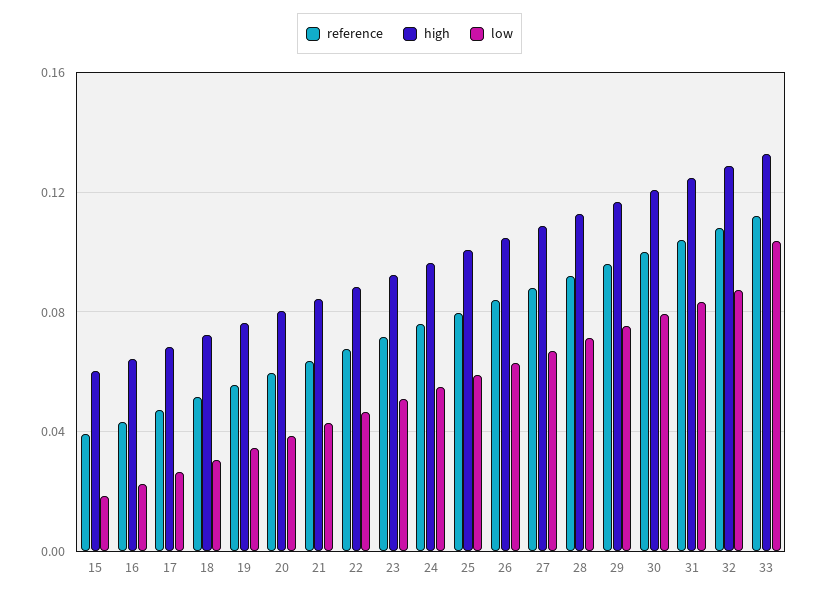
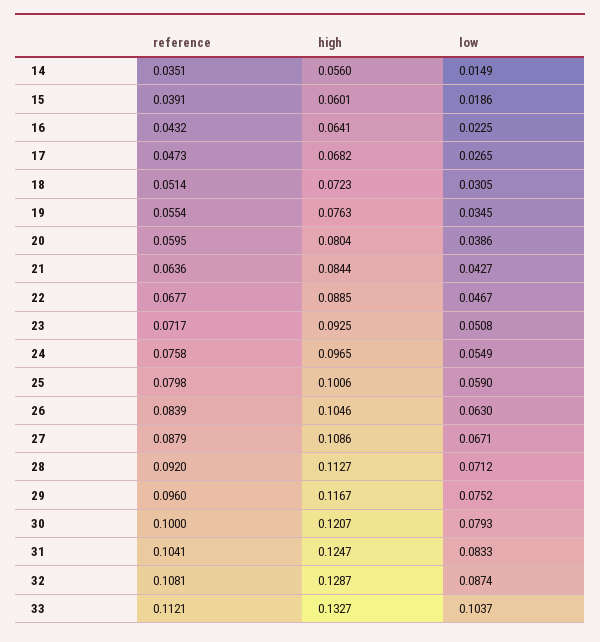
  {
    "reference": {
      "15": 0.0391,
      "16": 0.0432,
      "17": 0.0473,
      "18": 0.0514,
      "19": 0.0554,
      "20": 0.0595,
      "21": 0.0636,
      "22": 0.0677,
      "23": 0.0717,
      "24": 0.0758,
      "25": 0.0798,
      "26": 0.0839,
      "27": 0.0879,
      "28": 0.092,
      "29": 0.096,
      "30": 0.1,
      "31": 0.1041,
      "32": 0.1081,
-     "33": 0.1121
+     "33": 0.1121,
+     "14": 0.0351
    },
    "high": {
      "15": 0.0601,
      "16": 0.0641,
      "17": 0.0682,
      "18": 0.0723,
      "19": 0.0763,
      "20": 0.0804,
      "21": 0.0844,
      "22": 0.0885,
      "23": 0.0925,
      "24": 0.0965,
      "25": 0.1006,
      "26": 0.1046,
      "27": 0.1086,
      "28": 0.1127,
      "29": 0.1167,
      "30": 0.1207,
      "31": 0.1247,
      "32": 0.1287,
-     "33": 0.1327
+     "33": 0.1327,
+     "14": 0.056
    },
    "low": {
      "15": 0.0186,
      "16": 0.0225,
      "17": 0.0265,
      "18": 0.0305,
      "19": 0.0345,
      "20": 0.0386,
      "21": 0.0427,
      "22": 0.0467,
      "23": 0.0508,
      "24": 0.0549,
      "25": 0.059,
      "26": 0.063,
      "27": 0.0671,
      "28": 0.0712,
      "29": 0.0752,
      "30": 0.0793,
      "31": 0.0833,
      "32": 0.0874,
-     "33": 0.1037
+     "33": 0.1037,
+     "14": 0.0149
    }
  }

